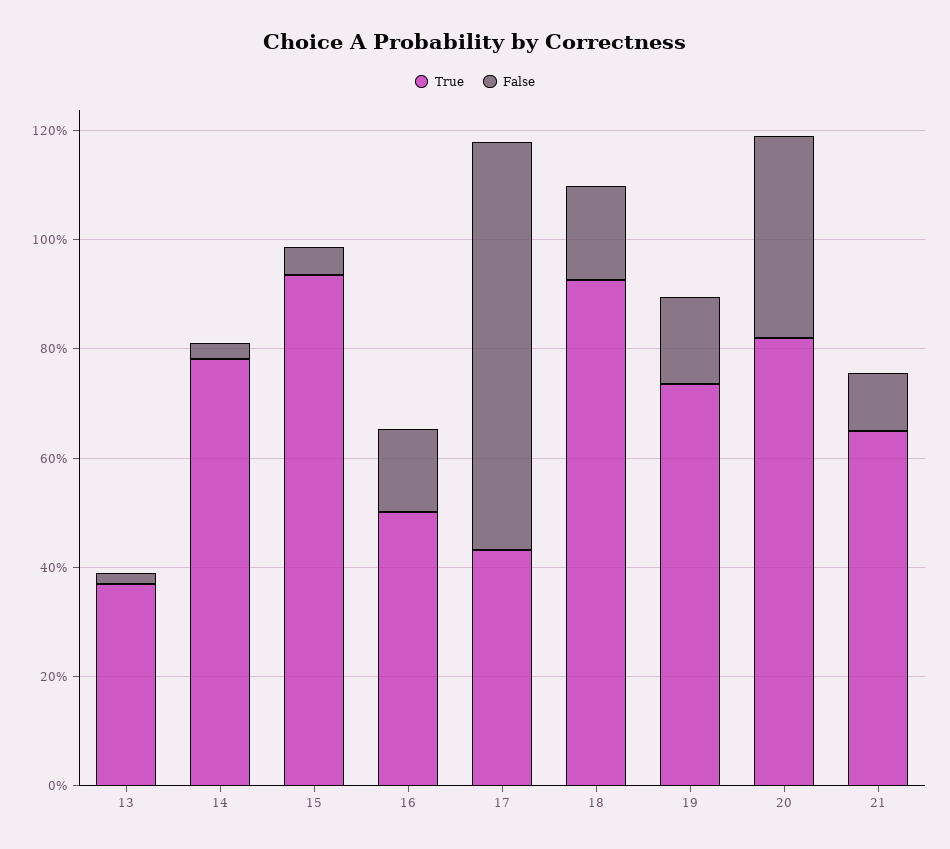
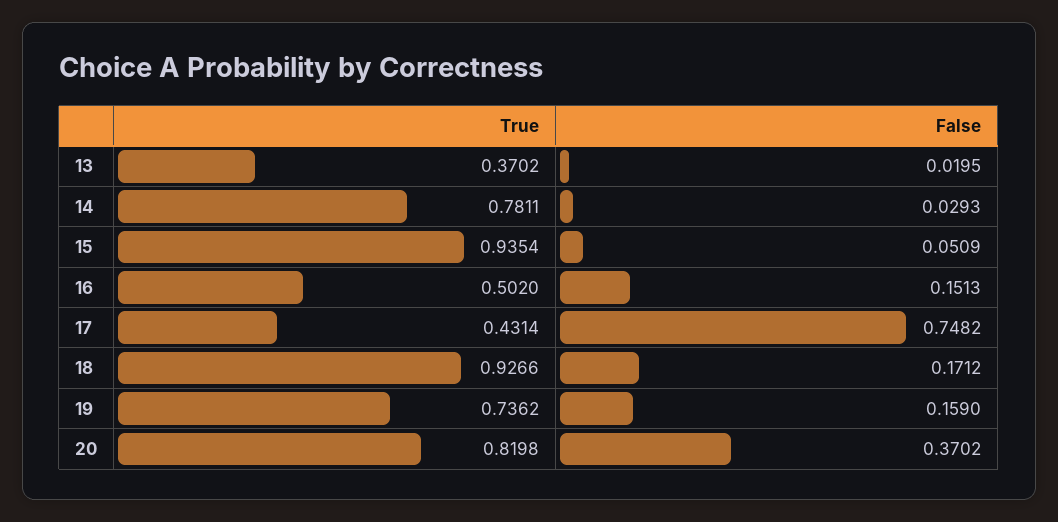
  {
    "True": {
      "13": 0.3702,
      "14": 0.7811,
      "15": 0.9354,
      "16": 0.502,
      "17": 0.4314,
      "18": 0.9266,
      "19": 0.7362,
-     "20": 0.8198,
+     "20": 0.8198
-     "21": 0.65
    },
    "False": {
      "13": 0.0195,
      "14": 0.0293,
      "15": 0.0509,
      "16": 0.1513,
      "17": 0.7482,
      "18": 0.1712,
      "19": 0.159,
-     "20": 0.3702,
+     "20": 0.3702
-     "21": 0.1
    }
  }

